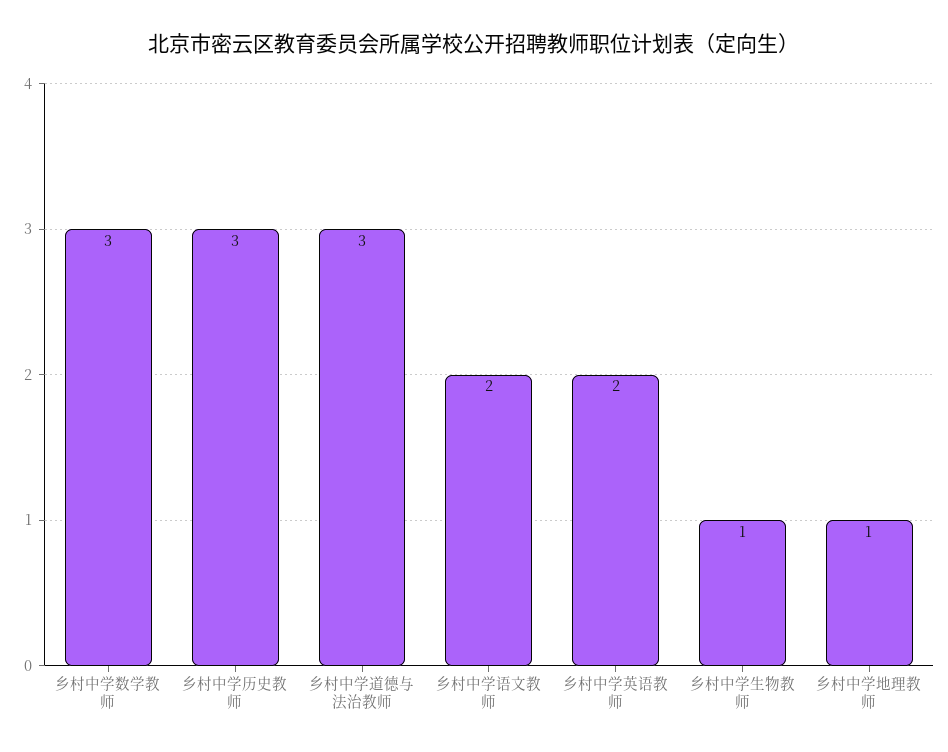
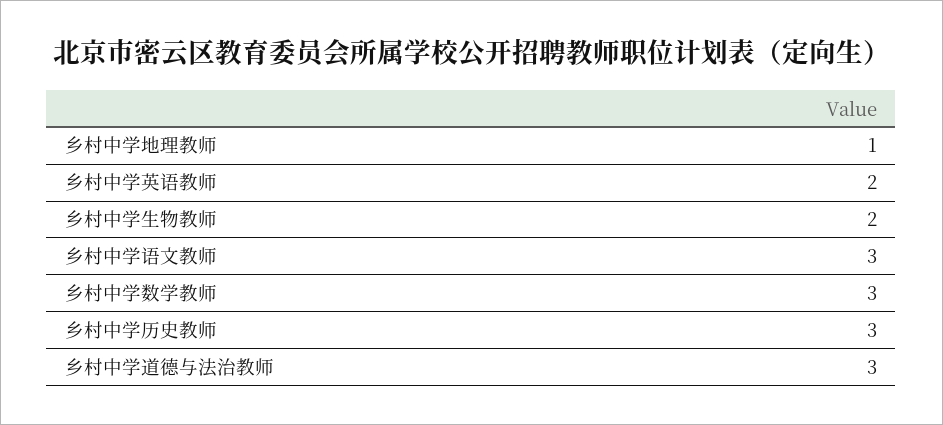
  {
    "乡村中学数学教师": 3,
    "乡村中学历史教师": 3,
    "乡村中学道德与法治教师": 3,
-   "乡村中学语文教师": 2,
+   "乡村中学语文教师": 3,
    "乡村中学英语教师": 2,
-   "乡村中学生物教师": 1,
+   "乡村中学生物教师": 2,
    "乡村中学地理教师": 1
  }

